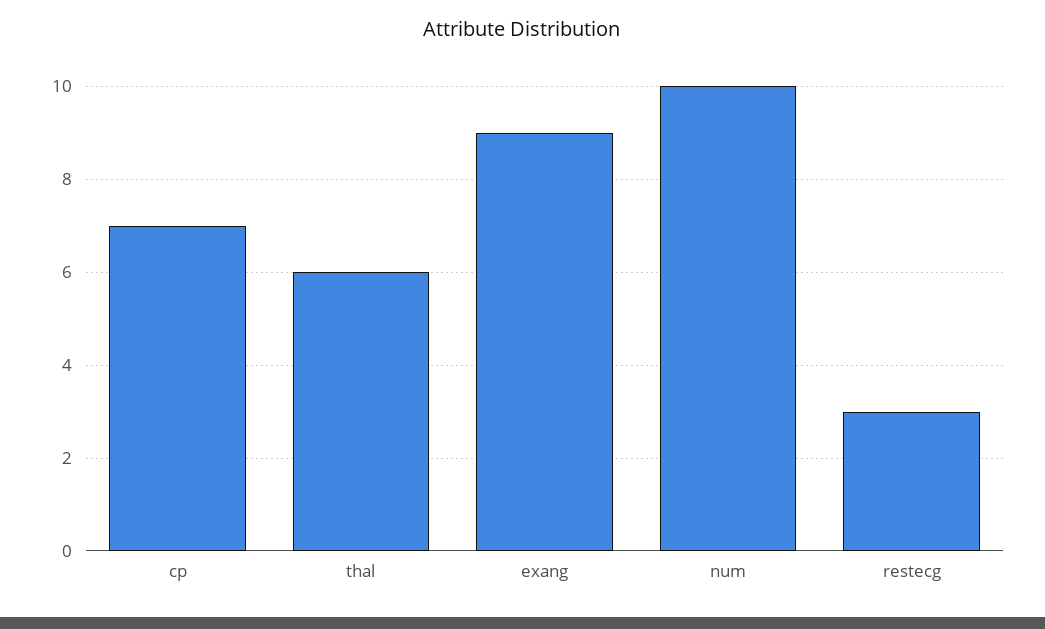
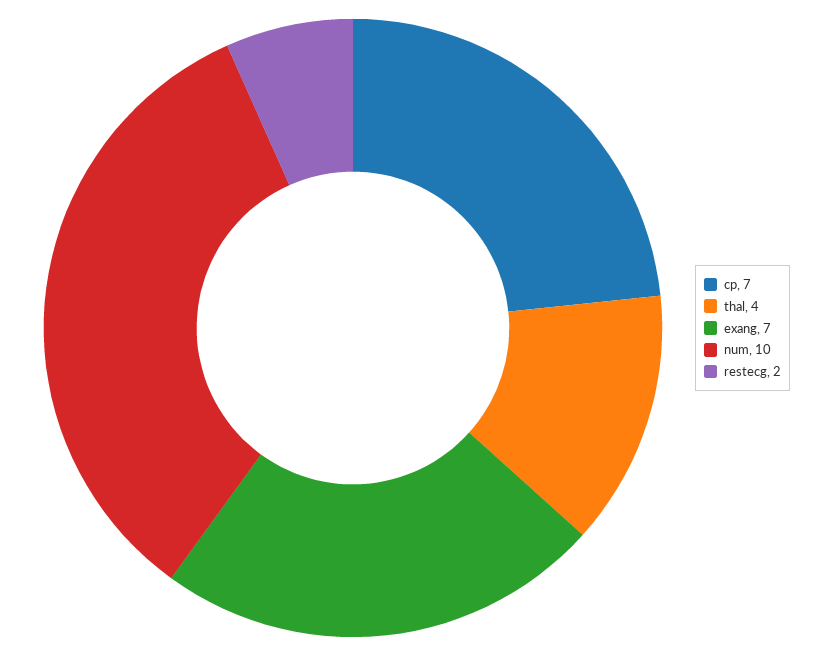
  {
    "cp": 7,
-   "thal": 6,
+   "thal": 4,
-   "exang": 9,
+   "exang": 7,
    "num": 10,
-   "restecg": 3
+   "restecg": 2
  }

